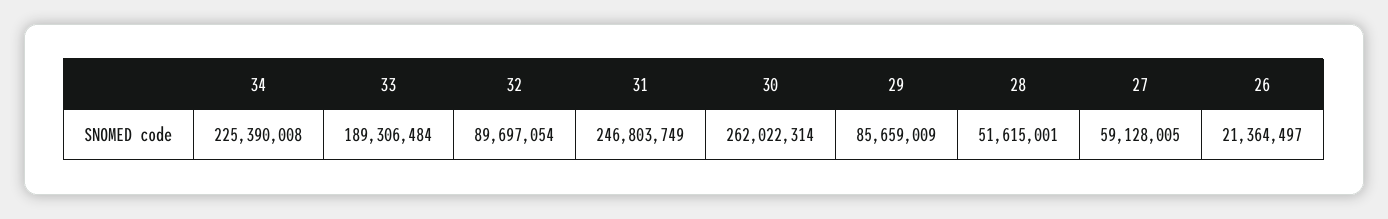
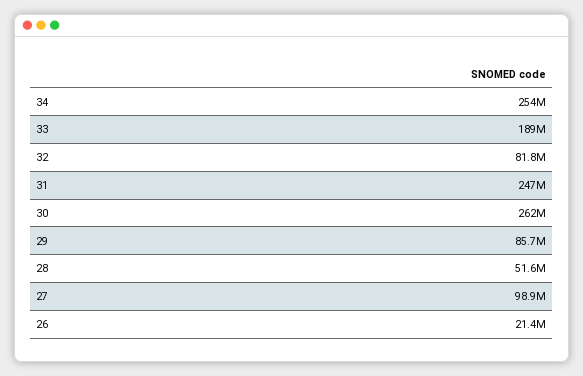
  {
-   "34": 225390008,
+   "34": 254000000,
    "33": 189306484,
-   "32": 89697054,
+   "32": 81800000,
    "31": 246803749,
    "30": 262022314,
    "29": 85659009,
    "28": 51615001,
-   "27": 59128005,
+   "27": 98900000,
    "26": 21364497
  }

